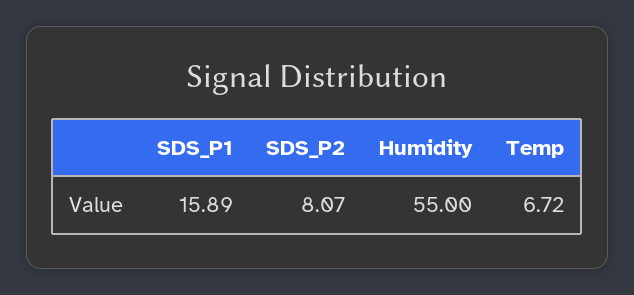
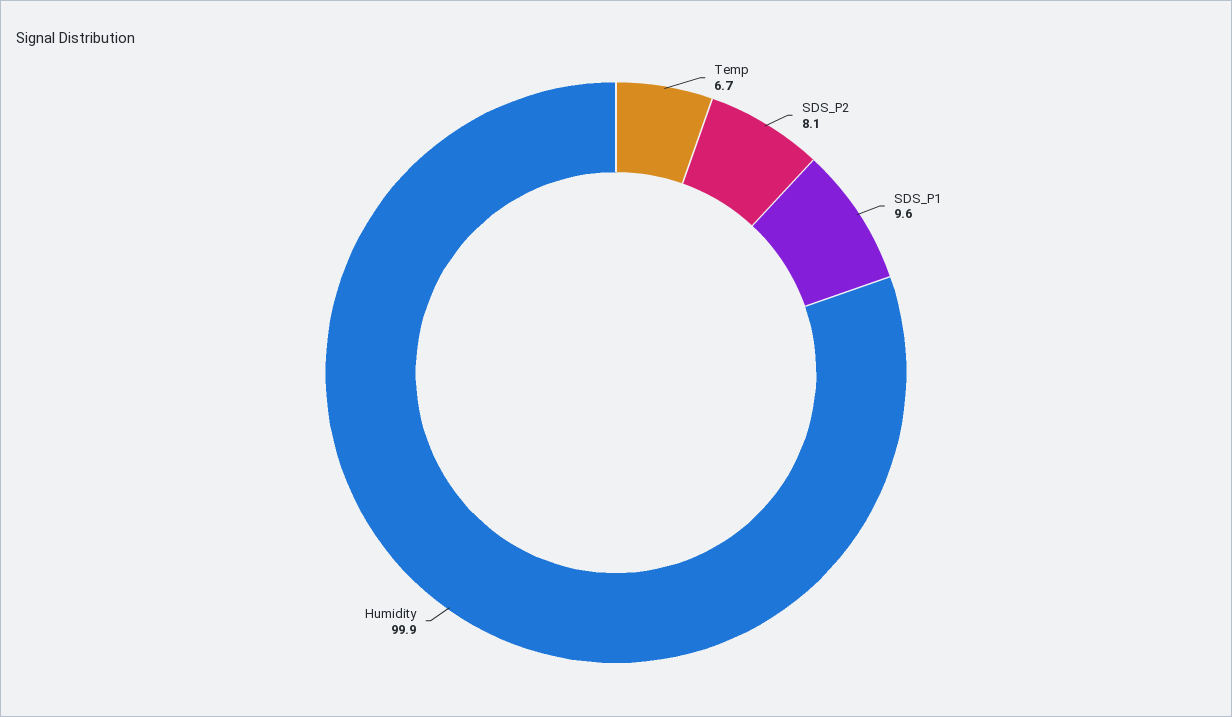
  {
-   "SDS_P1": 15.89,
+   "SDS_P1": 9.6,
    "SDS_P2": 8.07,
-   "Humidity": 55,
+   "Humidity": 99.9,
    "Temp": 6.72
  }

